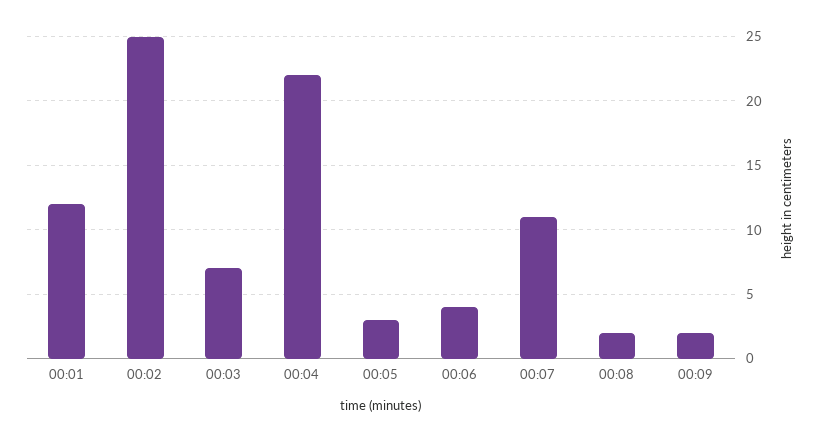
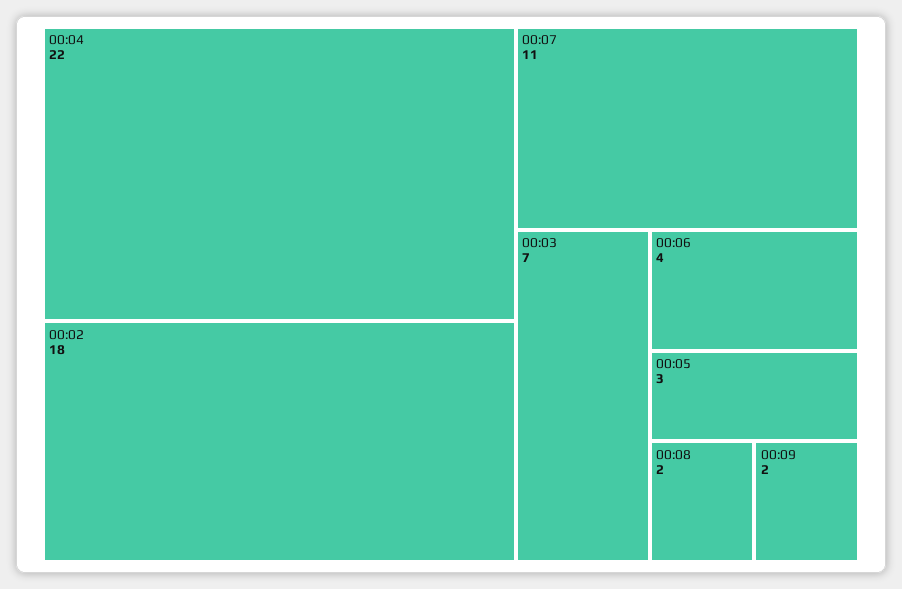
  {
-   "00:01": 12,
-   "00:02": 25,
+   "00:02": 18,
    "00:03": 7,
    "00:04": 22,
    "00:05": 3,
    "00:06": 4,
    "00:07": 11,
    "00:08": 2,
    "00:09": 2
  }

